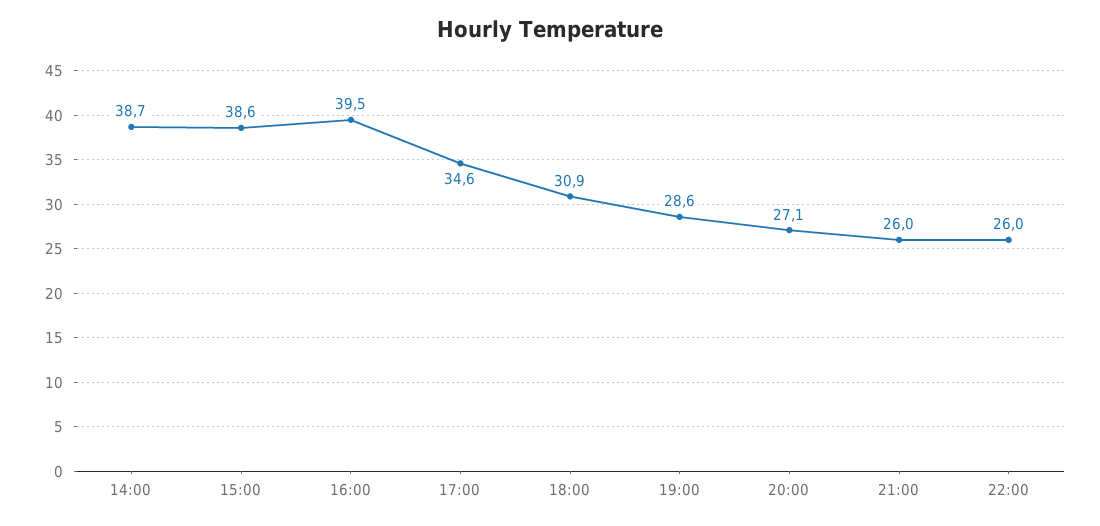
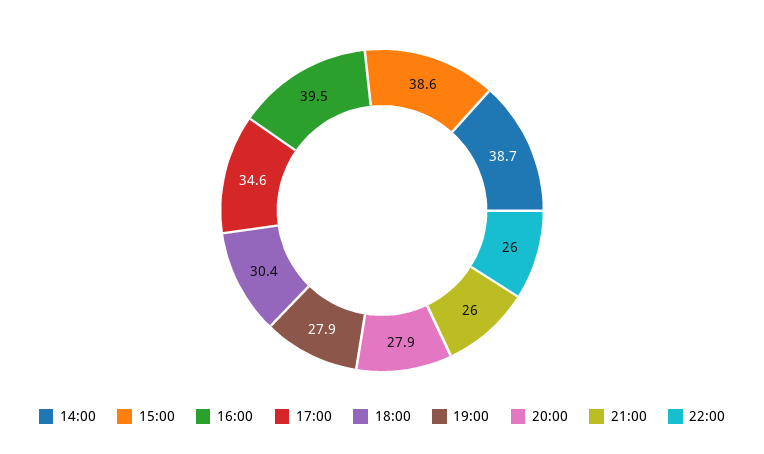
  {
    "14:00": 38.7,
    "15:00": 38.6,
    "16:00": 39.5,
    "17:00": 34.6,
-   "18:00": 30.9,
+   "18:00": 30.4,
-   "19:00": 28.6,
+   "19:00": 27.9,
-   "20:00": 27.1,
+   "20:00": 27.9,
    "21:00": 26,
    "22:00": 26
  }

